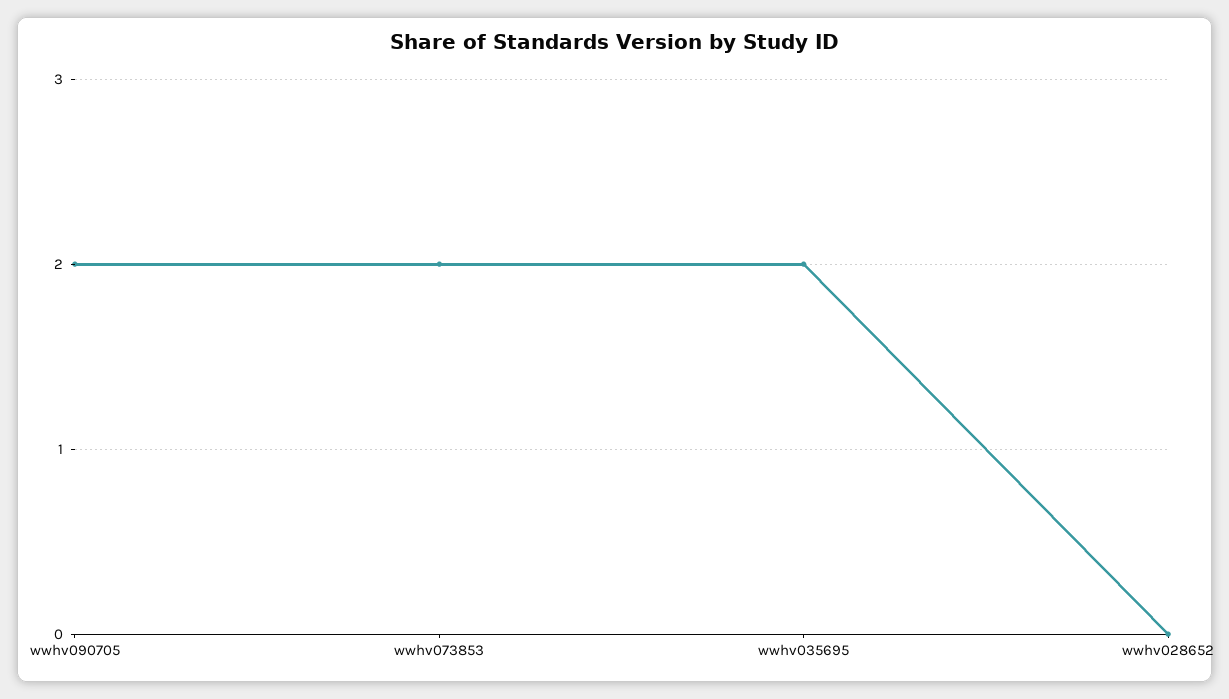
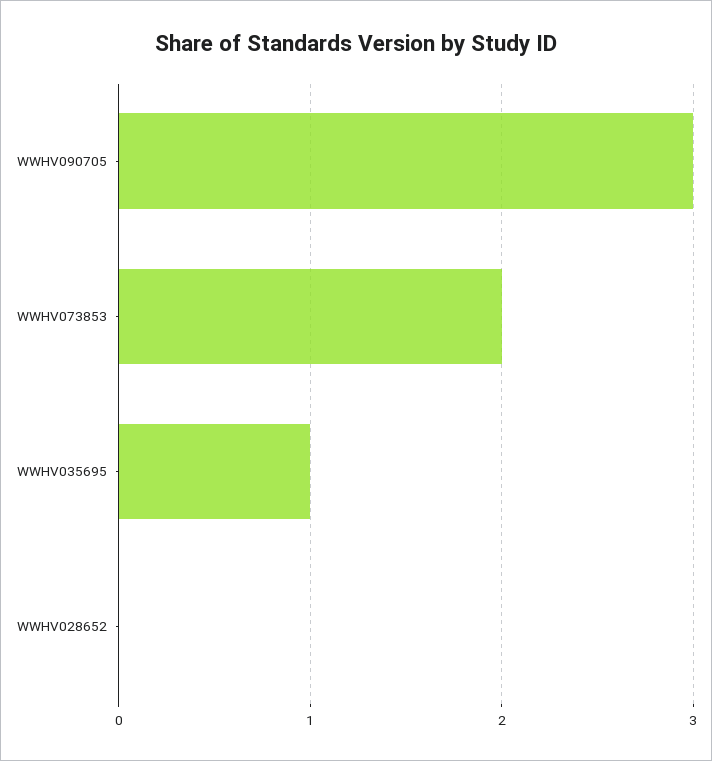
  {
-   "wwhv090705": 2,
+   "wwhv090705": 3,
    "wwhv073853": 2,
-   "wwhv035695": 2,
+   "wwhv035695": 1,
    "wwhv028652": 0
  }

